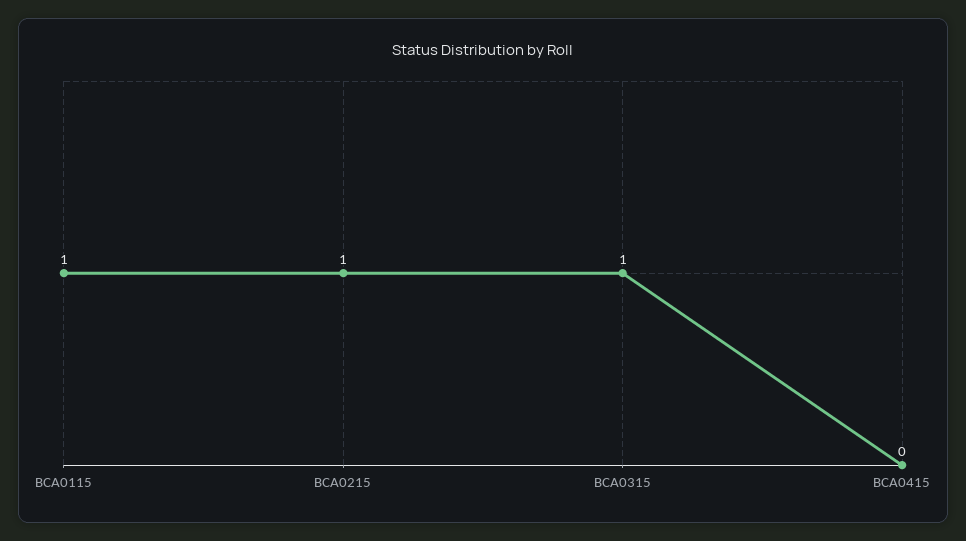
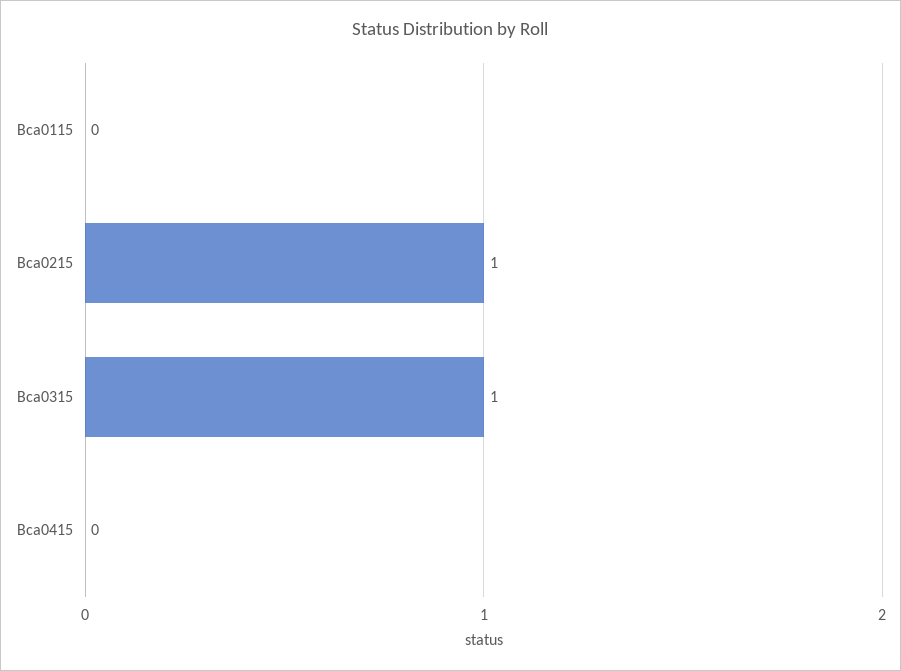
  {
-   "BCA0115": 1,
+   "BCA0115": 0,
    "BCA0215": 1,
    "BCA0315": 1,
    "BCA0415": 0
  }

